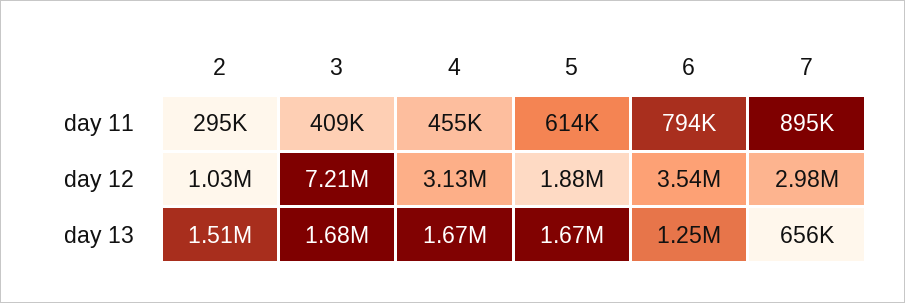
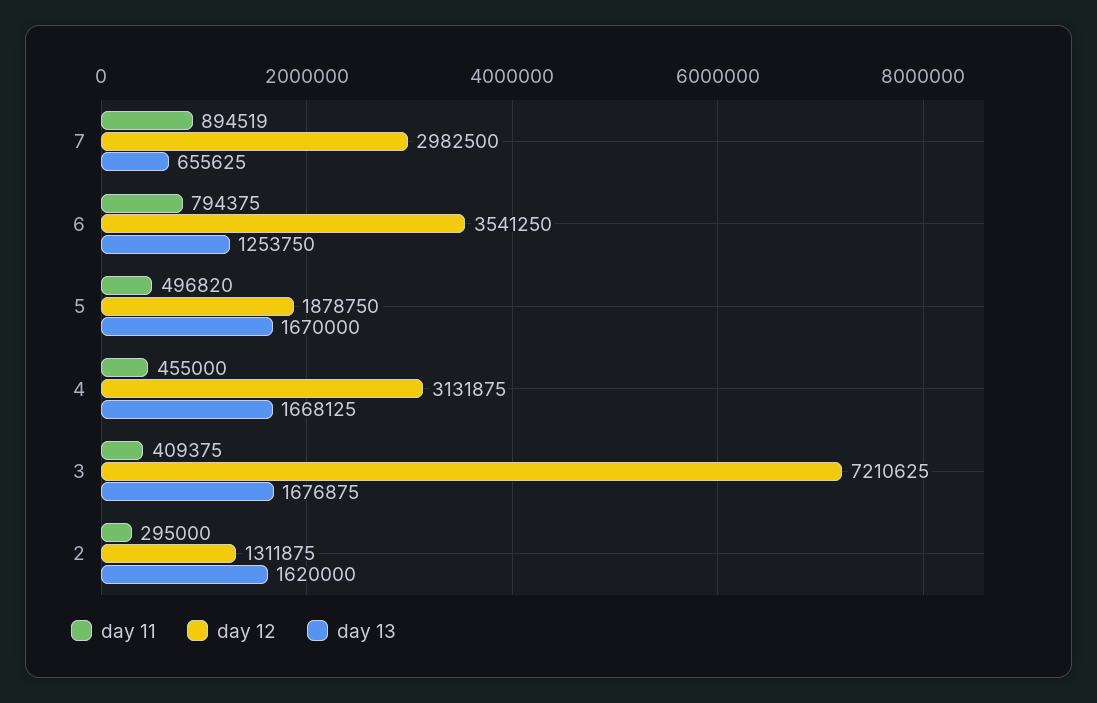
  {
    "day 11": {
      "2": 295000,
      "3": 409375,
      "4": 455000,
-     "5": 614000,
+     "5": 496820,
      "6": 794375,
      "7": 894519
    },
    "day 12": {
-     "2": 1030000,
+     "2": 1311875,
      "3": 7210625,
      "4": 3131875,
      "5": 1878750,
      "6": 3541250,
      "7": 2982500
    },
    "day 13": {
-     "2": 1510000,
+     "2": 1620000,
      "3": 1676875,
      "4": 1668125,
      "5": 1670000,
      "6": 1253750,
      "7": 655625
    }
  }

